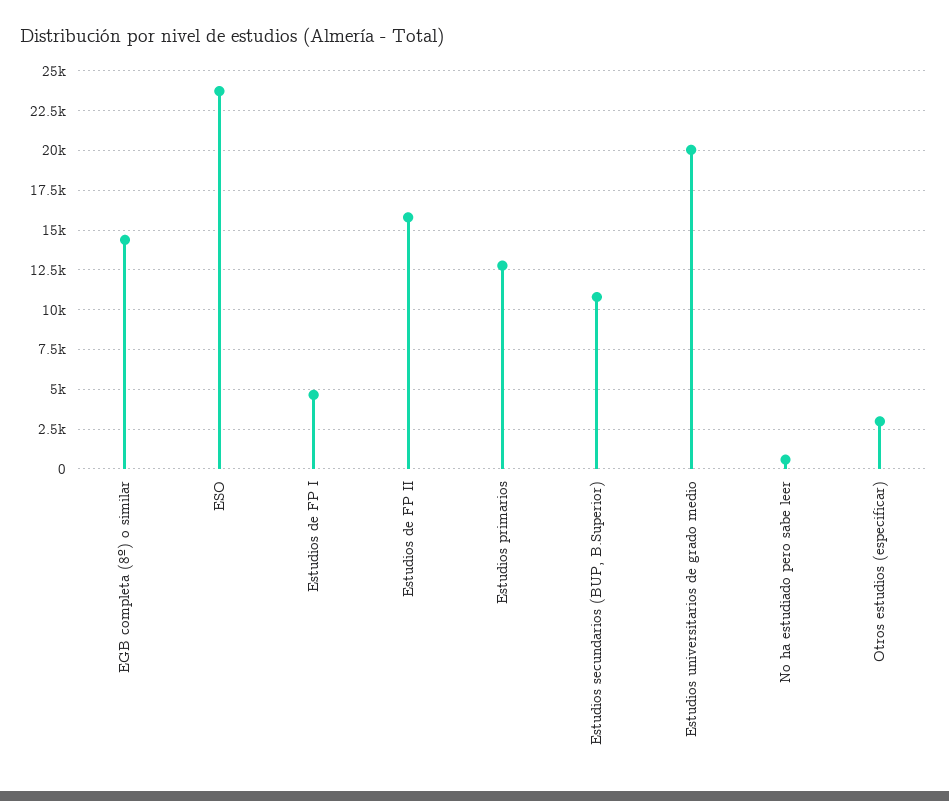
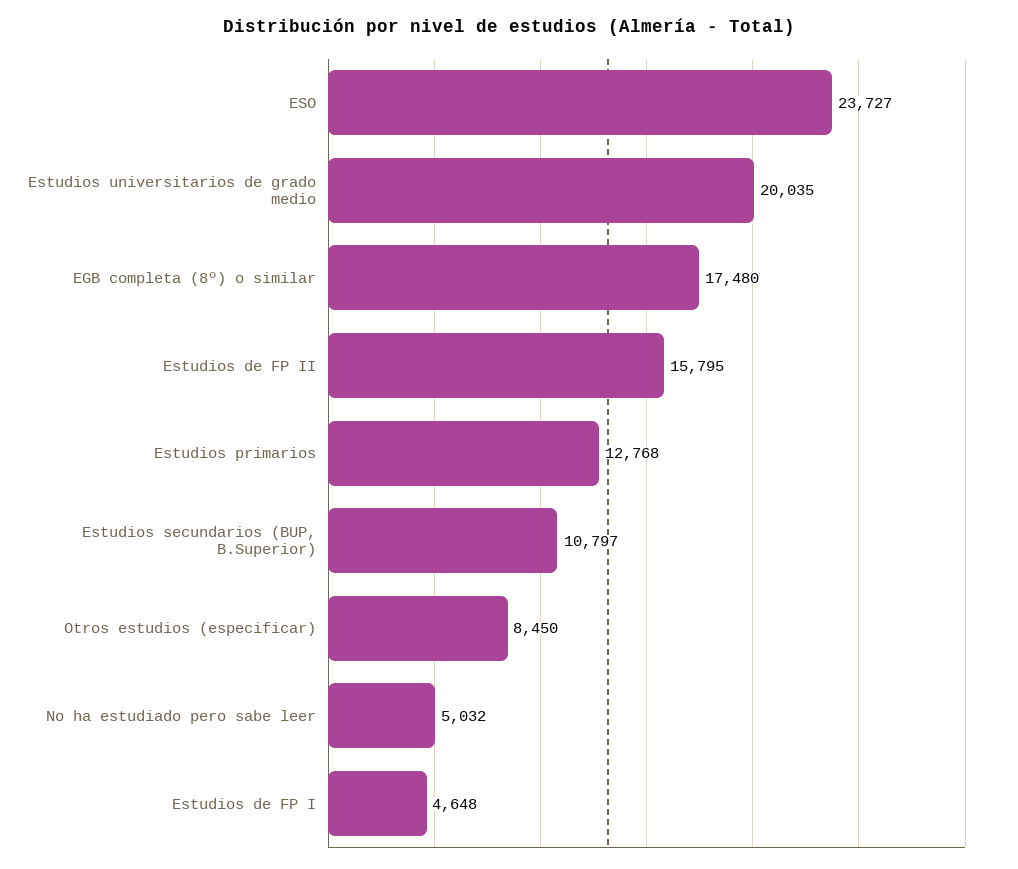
  {
-   "EGB completa (8º) o similar": 14500,
+   "EGB completa (8º) o similar": 17480,
    "ESO": 23727,
    "Estudios de FP I": 4648,
    "Estudios de FP II": 15795,
    "Estudios primarios": 12768,
    "Estudios secundarios (BUP, B.Superior)": 10797,
    "Estudios universitarios de grado medio": 20035,
-   "No ha estudiado pero sabe leer": 500,
+   "No ha estudiado pero sabe leer": 5032,
-   "Otros estudios (especificar)": 3000
+   "Otros estudios (especificar)": 8450
  }

